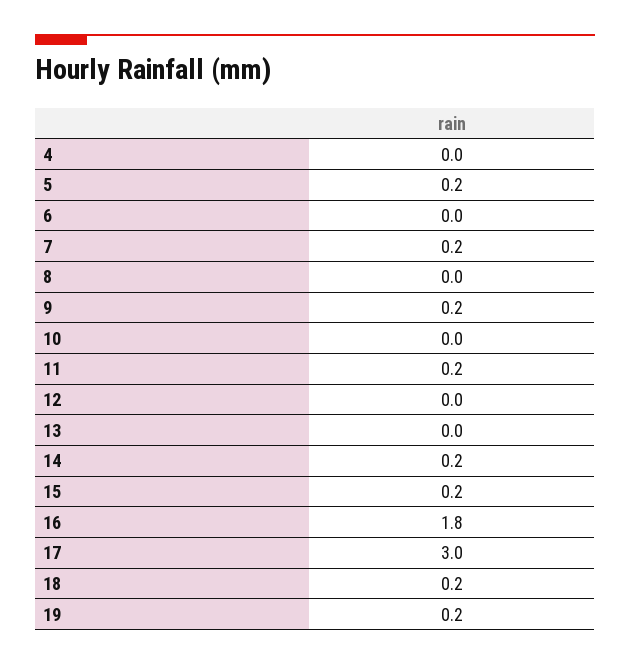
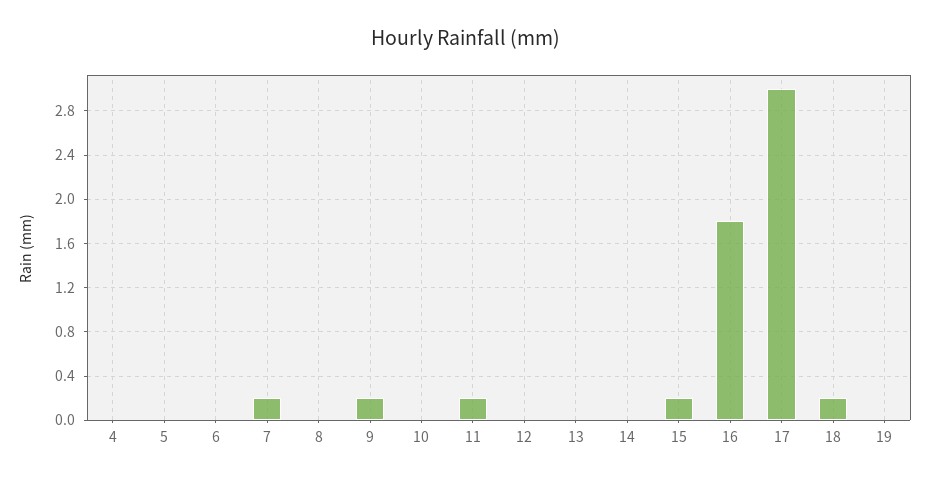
  {
    "4": 0,
-   "5": 0.2,
+   "5": 0,
    "6": 0,
    "7": 0.2,
    "8": 0,
    "9": 0.2,
    "10": 0,
    "11": 0.2,
    "12": 0,
    "13": 0,
-   "14": 0.2,
+   "14": 0,
    "15": 0.2,
    "16": 1.8,
    "17": 3,
    "18": 0.2,
-   "19": 0.2
+   "19": 0
  }

